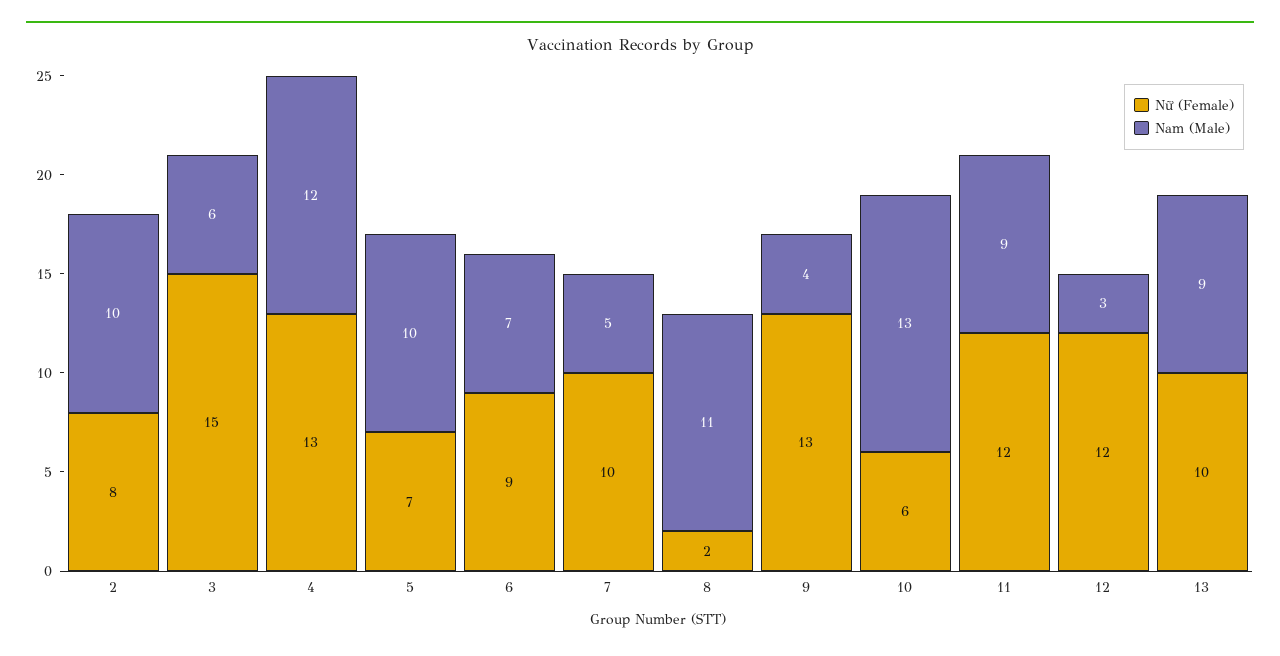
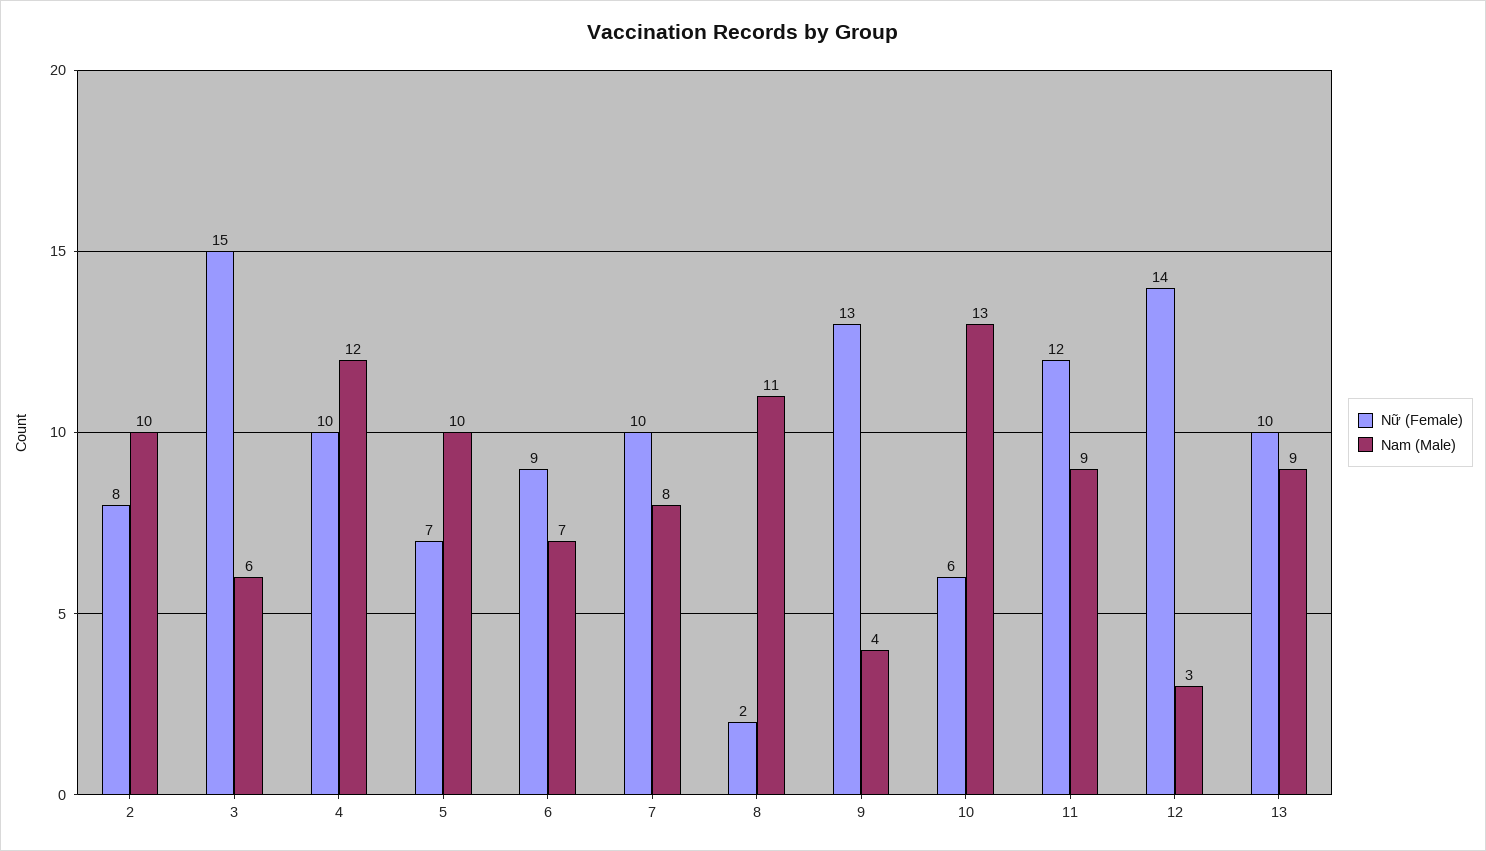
  {
    "Nữ (Female)": {
      "2": 8,
      "3": 15,
-     "4": 13,
+     "4": 10,
      "5": 7,
      "6": 9,
      "7": 10,
      "8": 2,
      "9": 13,
      "10": 6,
      "11": 12,
-     "12": 12,
+     "12": 14,
      "13": 10
    },
    "Nam (Male)": {
      "2": 10,
      "3": 6,
      "4": 12,
      "5": 10,
      "6": 7,
-     "7": 5,
+     "7": 8,
      "8": 11,
      "9": 4,
      "10": 13,
      "11": 9,
      "12": 3,
      "13": 9
    }
  }

